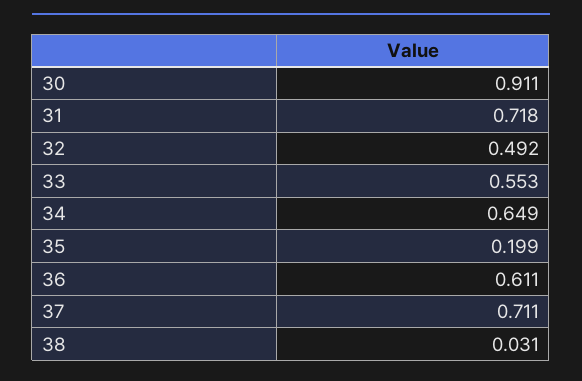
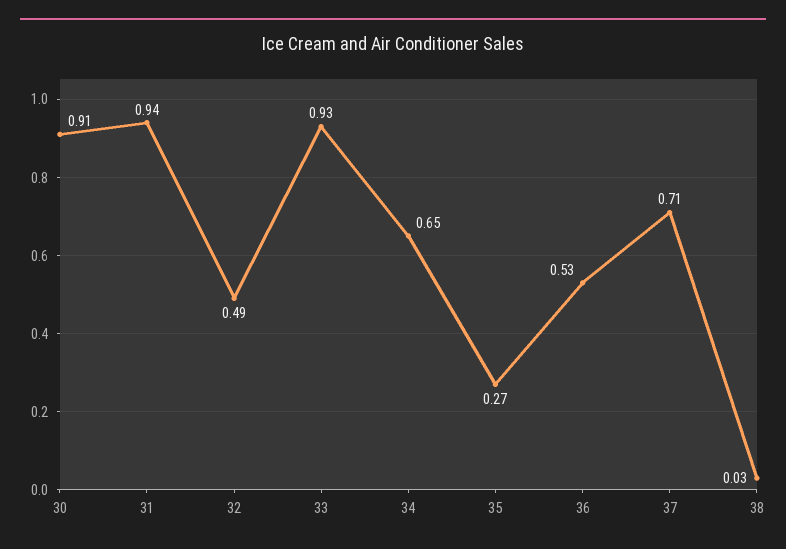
  {
    "30": 0.911,
-   "31": 0.718,
+   "31": 0.94,
    "32": 0.492,
-   "33": 0.553,
+   "33": 0.93,
    "34": 0.649,
-   "35": 0.199,
+   "35": 0.27,
-   "36": 0.611,
+   "36": 0.53,
    "37": 0.711,
    "38": 0.031
  }

